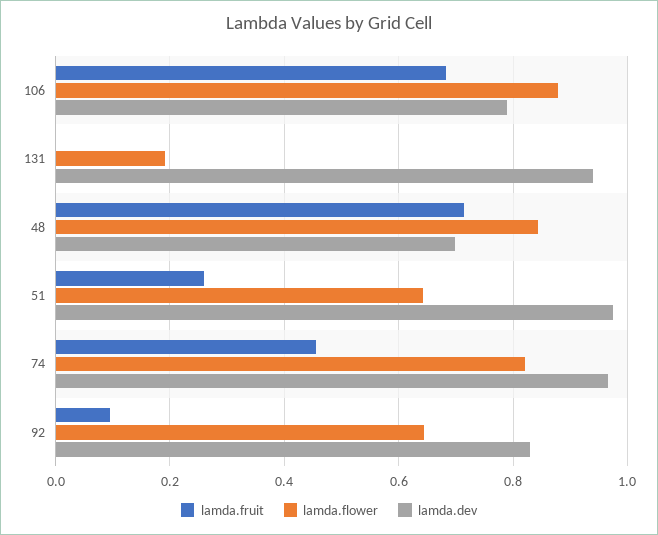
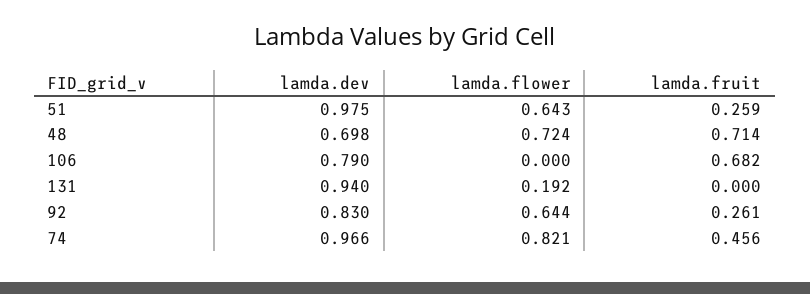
  {
    "lamda.fruit": {
      "106": 0.682,
      "131": 0,
      "48": 0.714,
      "51": 0.259,
      "74": 0.456,
-     "92": 0.1
+     "92": 0.261
    },
    "lamda.flower": {
-     "106": 0.88,
+     "106": 0,
      "131": 0.192,
-     "48": 0.84,
+     "48": 0.724,
      "51": 0.643,
      "74": 0.821,
      "92": 0.644
    },
    "lamda.dev": {
      "106": 0.79,
      "131": 0.94,
      "48": 0.698,
      "51": 0.975,
      "74": 0.966,
      "92": 0.83
    }
  }

